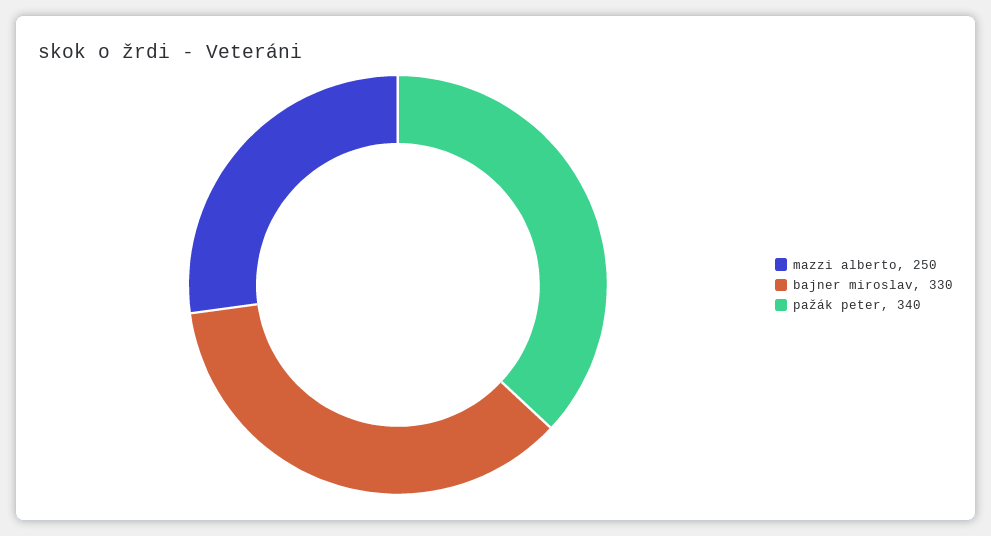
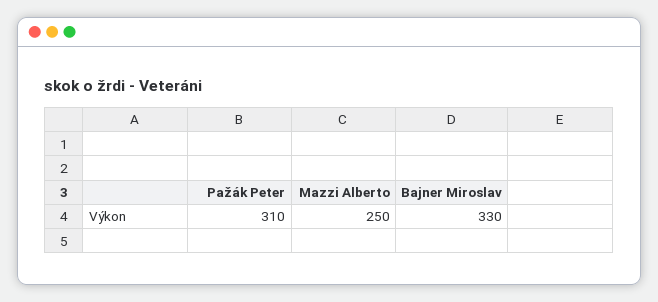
  {
    "mazzi alberto": 250,
    "bajner miroslav": 330,
-   "pažák peter": 340
+   "pažák peter": 310
  }

